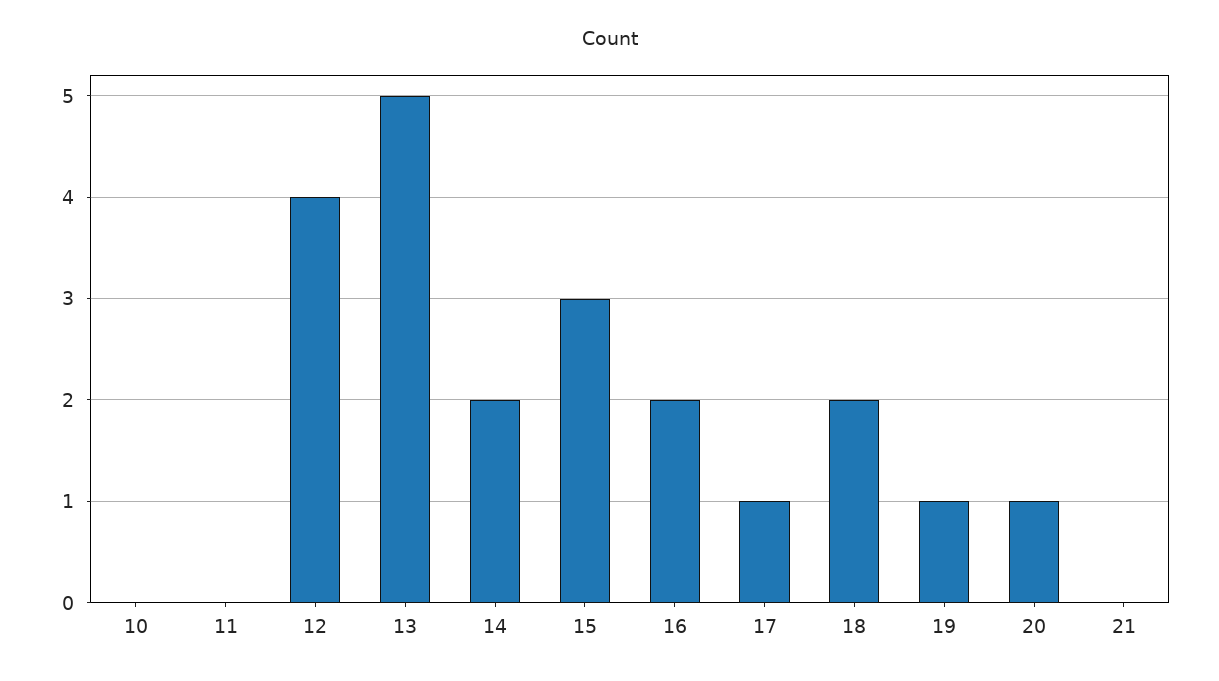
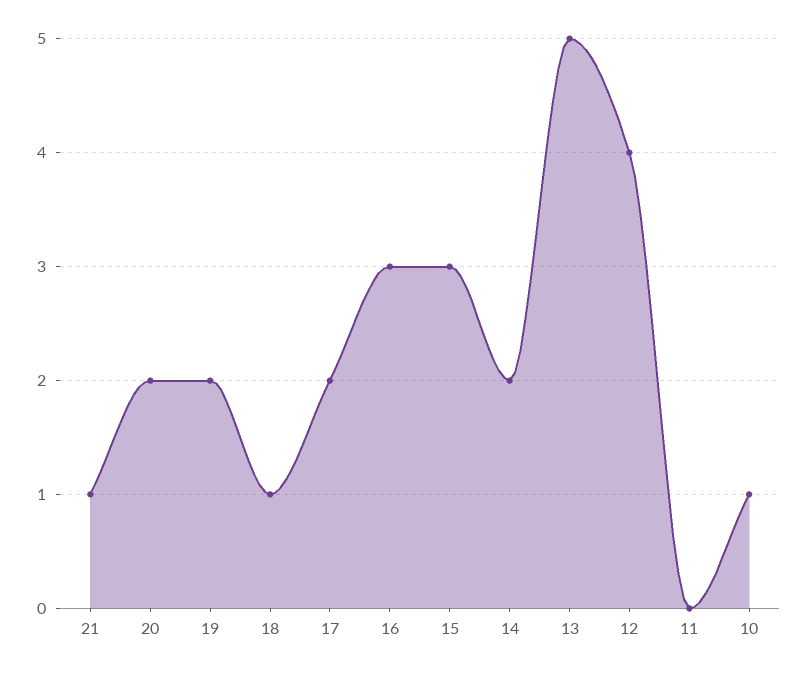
  {
-   "10": 0,
+   "10": 1,
    "11": 0,
    "12": 4,
    "13": 5,
    "14": 2,
    "15": 3,
-   "16": 2,
+   "16": 3,
-   "17": 1,
+   "17": 2,
-   "18": 2,
+   "18": 1,
-   "19": 1,
+   "19": 2,
-   "20": 1,
+   "20": 2,
-   "21": 0
+   "21": 1
  }

